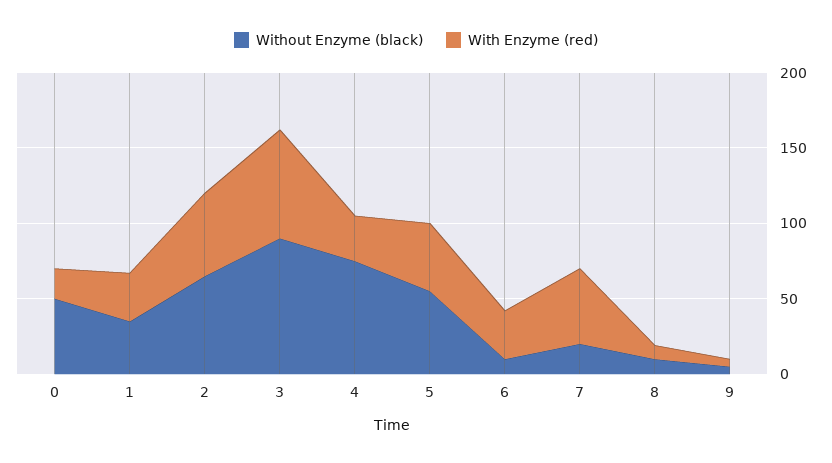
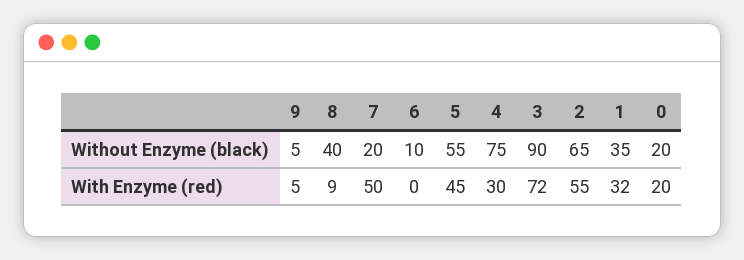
  {
    "Without Enzyme (black)": {
-     "0": 50,
+     "0": 20,
      "1": 35,
      "2": 65,
      "3": 90,
      "4": 75,
      "5": 55,
      "6": 10,
      "7": 20,
-     "8": 10,
+     "8": 40,
      "9": 5
    },
    "With Enzyme (red)": {
      "0": 20,
      "1": 32,
      "2": 55,
      "3": 72,
      "4": 30,
      "5": 45,
-     "6": 30,
+     "6": 0,
      "7": 50,
      "8": 9,
      "9": 5
    }
  }

